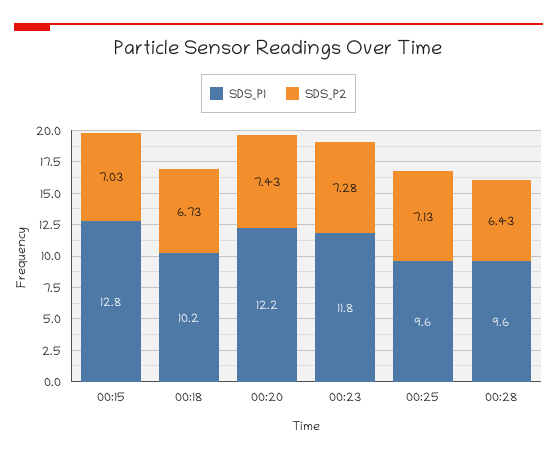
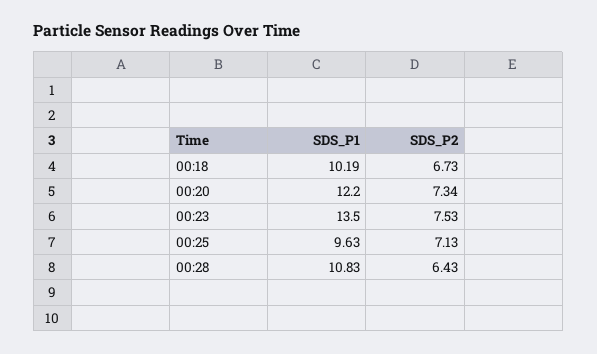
  {
    "SDS_P1": {
-     "00:15": 12.8,
      "00:18": 10.19,
      "00:20": 12.2,
-     "00:23": 11.8,
+     "00:23": 13.5,
      "00:25": 9.63,
-     "00:28": 9.6
+     "00:28": 10.83
    },
    "SDS_P2": {
-     "00:15": 7.03,
      "00:18": 6.73,
-     "00:20": 7.43,
+     "00:20": 7.34,
-     "00:23": 7.28,
+     "00:23": 7.53,
      "00:25": 7.13,
      "00:28": 6.43
    }
  }

